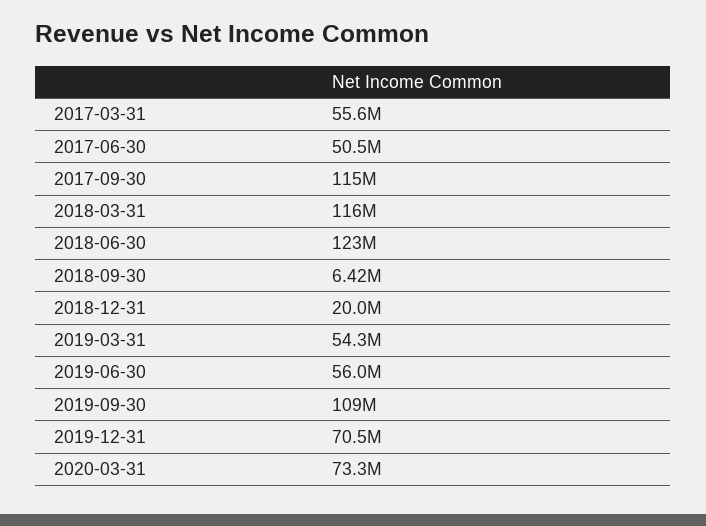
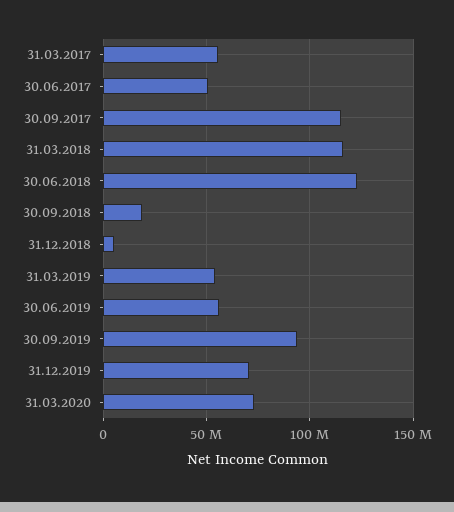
  {
    "2017-03-31": 55600000,
    "2017-06-30": 50500000,
    "2017-09-30": 115000000,
    "2018-03-31": 116000000,
    "2018-06-30": 123000000,
-   "2018-09-30": 6420000,
+   "2018-09-30": 20000000,
-   "2018-12-31": 20000000,
+   "2018-12-31": 5000000,
    "2019-03-31": 54300000,
    "2019-06-30": 56000000,
-   "2019-09-30": 109000000,
+   "2019-09-30": 95000000,
    "2019-12-31": 70500000,
    "2020-03-31": 73300000
  }

